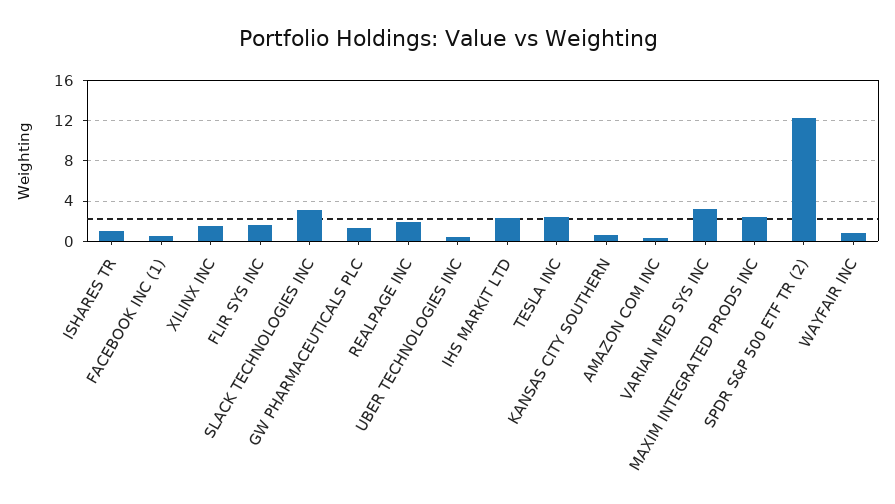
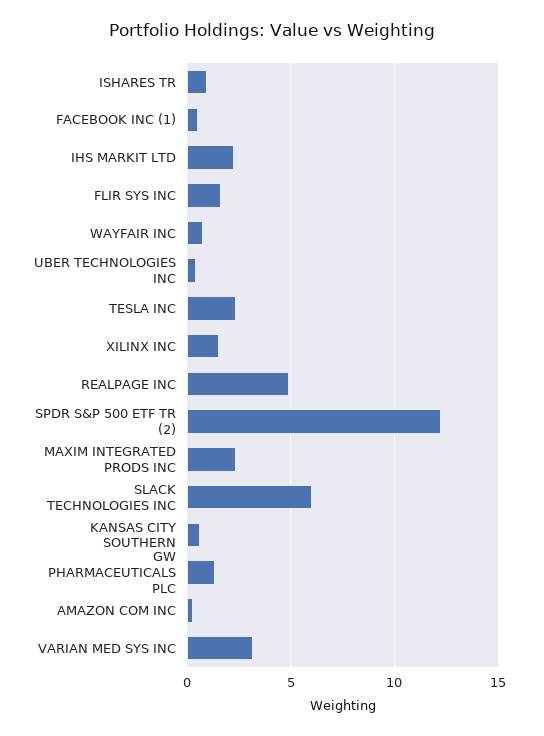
  {
    "ISHARES TR": 1,
    "FACEBOOK INC (1)": 0.5,
    "XILINX INC": 1.5,
    "FLIR SYS INC": 1.5,
-   "SLACK TECHNOLOGIES INC": 3,
+   "SLACK TECHNOLOGIES INC": 6,
    "GW PHARMACEUTICALS PLC": 1.5,
-   "REALPAGE INC": 2,
+   "REALPAGE INC": 5,
    "UBER TECHNOLOGIES INC": 0.5,
    "IHS MARKIT LTD": 2.5,
    "TESLA INC": 2.5,
    "KANSAS CITY SOUTHERN": 0.5,
    "AMAZON COM INC": 0.5,
    "VARIAN MED SYS INC": 3,
    "MAXIM INTEGRATED PRODS INC": 2.5,
    "SPDR S&P 500 ETF TR (2)": 12.5,
    "WAYFAIR INC": 1
  }

